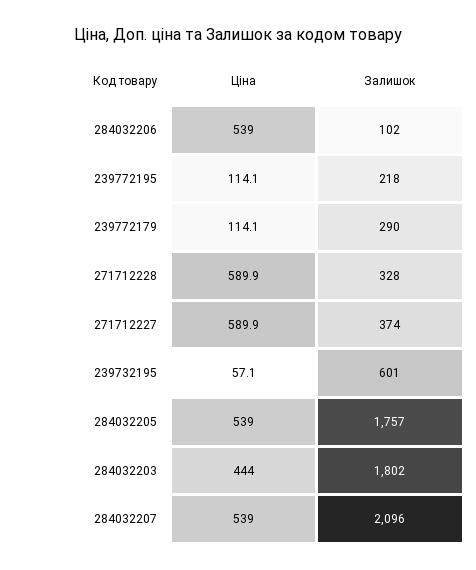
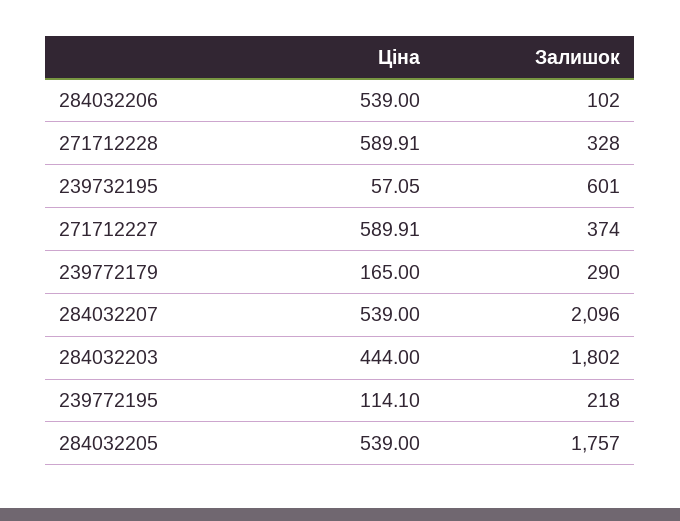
  {
    "Ціна": {
      "284032206": 539,
      "239772195": 114.1,
-     "239772179": 114.1,
+     "239772179": 165,
      "271712228": 589.91,
      "271712227": 589.91,
      "239732195": 57.05,
      "284032205": 539,
      "284032203": 444,
      "284032207": 539
    },
    "Залишок": {
      "284032206": 102,
      "239772195": 218,
      "239772179": 290,
      "271712228": 328,
      "271712227": 374,
      "239732195": 601,
      "284032205": 1757,
      "284032203": 1802,
      "284032207": 2096
    }
  }

